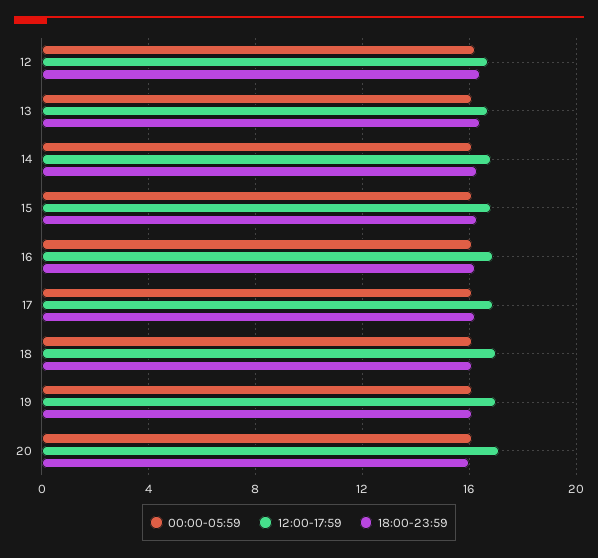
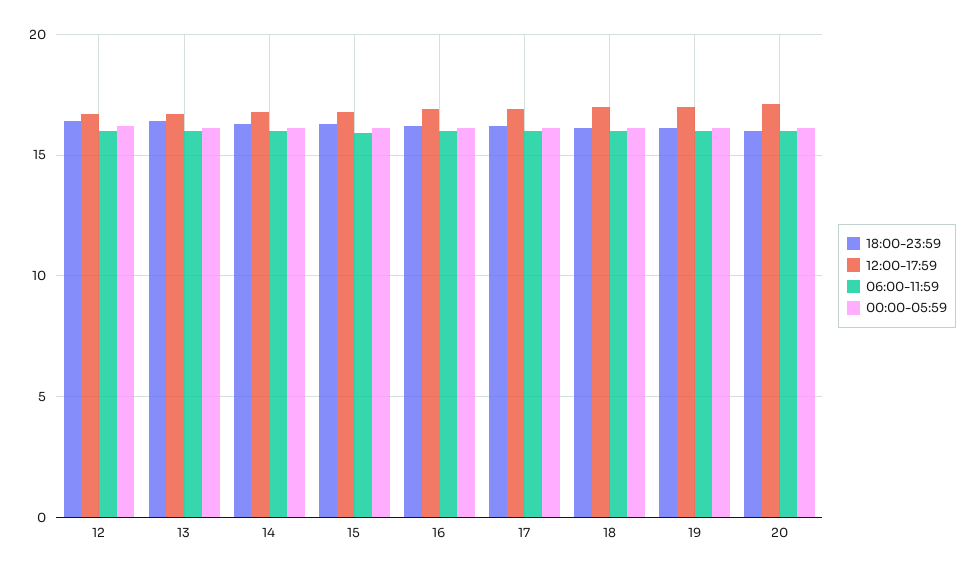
  {
    "00:00-05:59": {
      "12": 16,
      "13": 16,
      "14": 16,
      "15": 16,
      "16": 16,
      "17": 16,
      "18": 16,
      "19": 16,
      "20": 16
    },
    "12:00-17:59": {
      "12": 16.5,
      "13": 16.5,
      "14": 17,
      "15": 17,
      "16": 17,
      "17": 17,
      "18": 17,
      "19": 17,
      "20": 17
    },
    "18:00-23:59": {
      "12": 16.5,
      "13": 16.5,
      "14": 16.5,
      "15": 16.5,
      "16": 16,
      "17": 16,
      "18": 16,
      "19": 16,
      "20": 16
-   }
+   },
+   "06:00-11:59": {
+     "12": 16,
+     "13": 16,
+     "14": 16,
+     "15": 16,
+     "16": 16,
+     "17": 16,
+     "18": 16,
+     "19": 16,
+     "20": 16
+   }
  }

